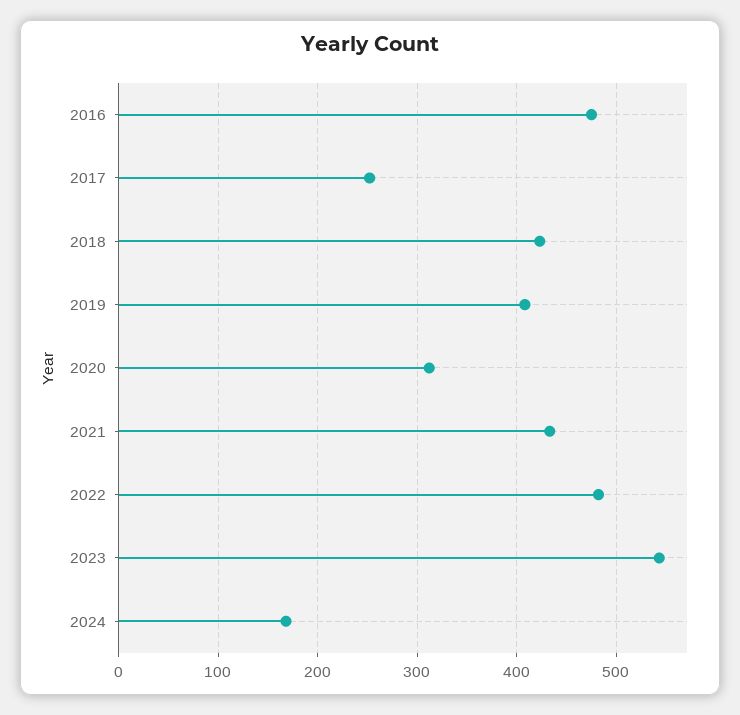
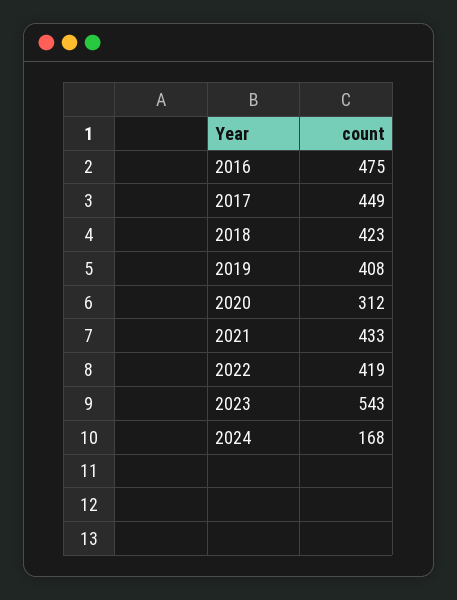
  {
    "2016": 475,
-   "2017": 250,
+   "2017": 449,
    "2018": 423,
    "2019": 408,
    "2020": 312,
    "2021": 433,
-   "2022": 480,
+   "2022": 419,
    "2023": 543,
    "2024": 168
  }

